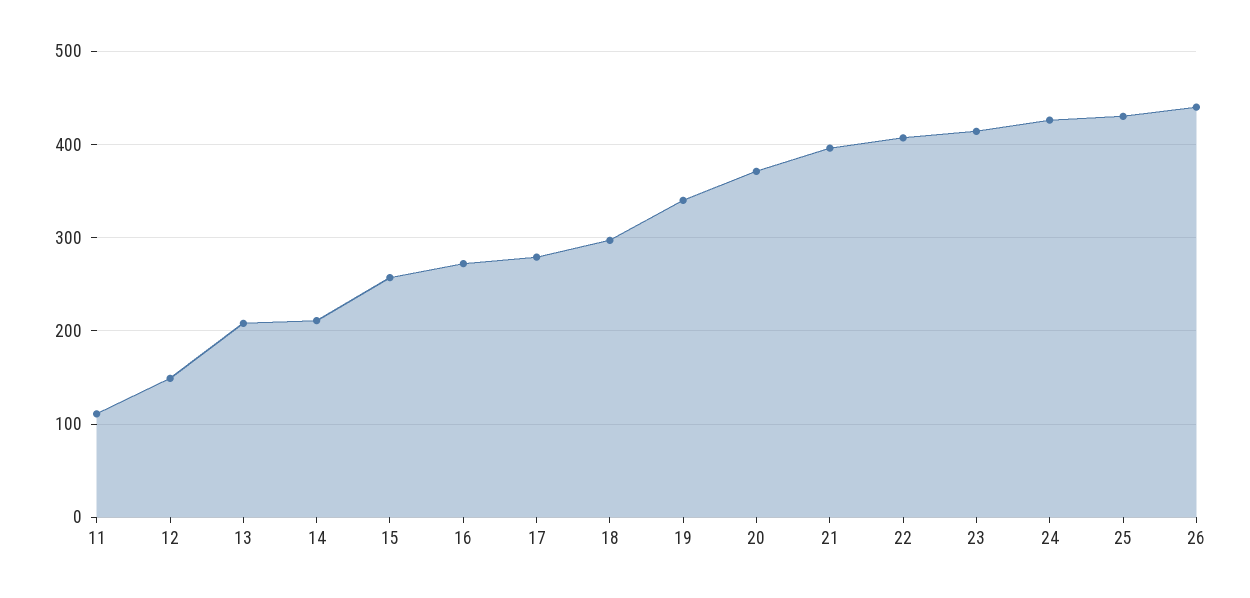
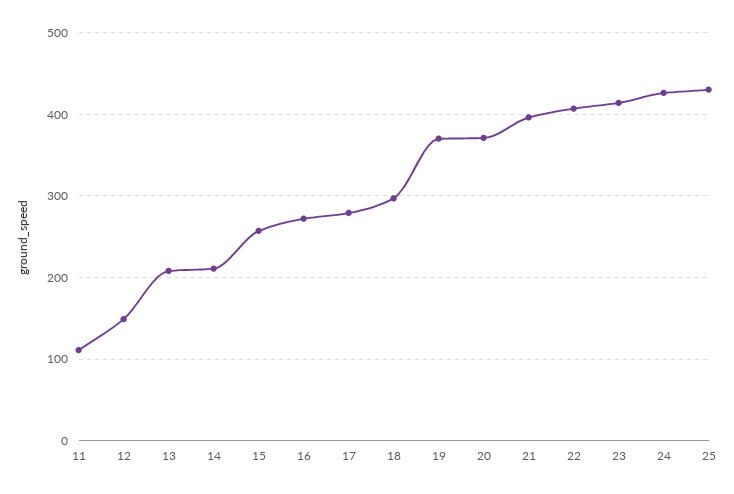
  {
    "11": 110,
    "12": 150,
    "13": 210,
    "14": 210,
    "15": 260,
    "16": 270,
    "17": 280,
    "18": 300,
-   "19": 340,
+   "19": 370,
    "20": 370,
    "21": 400,
    "22": 410,
    "23": 410,
    "24": 430,
-   "25": 430,
+   "25": 430
-   "26": 440
  }

